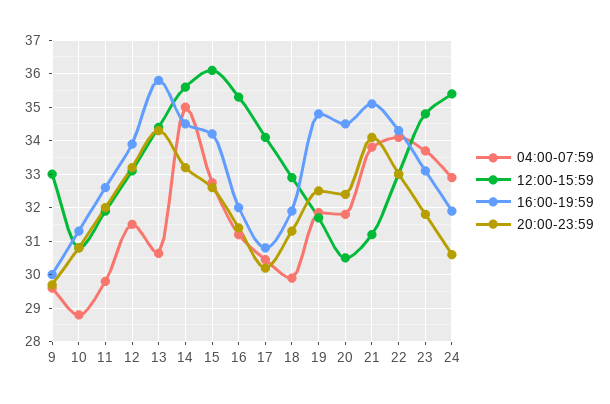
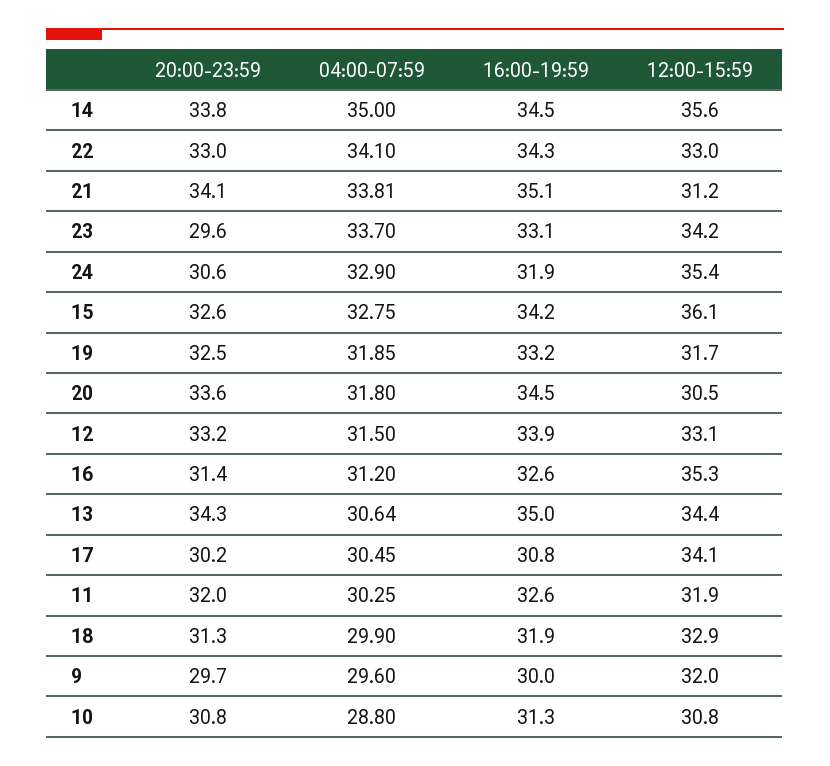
  {
    "04:00-07:59": {
      "9": 29.6,
      "10": 28.8,
-     "11": 29.8,
+     "11": 30.25,
      "12": 31.5,
      "13": 30.64,
      "14": 35,
      "15": 32.75,
      "16": 31.2,
      "17": 30.45,
      "18": 29.9,
      "19": 31.85,
      "20": 31.8,
      "21": 33.81,
      "22": 34.1,
      "23": 33.7,
      "24": 32.9
    },
    "12:00-15:59": {
-     "9": 33,
+     "9": 32,
      "10": 30.8,
      "11": 31.9,
      "12": 33.1,
      "13": 34.4,
      "14": 35.6,
      "15": 36.1,
      "16": 35.3,
      "17": 34.1,
      "18": 32.9,
      "19": 31.7,
      "20": 30.5,
      "21": 31.2,
      "22": 33,
-     "23": 34.8,
+     "23": 34.2,
      "24": 35.4
    },
    "16:00-19:59": {
      "9": 30,
      "10": 31.3,
      "11": 32.6,
      "12": 33.9,
-     "13": 35.8,
+     "13": 35,
      "14": 34.5,
      "15": 34.2,
-     "16": 32,
+     "16": 32.6,
      "17": 30.8,
      "18": 31.9,
-     "19": 34.8,
+     "19": 33.2,
      "20": 34.5,
      "21": 35.1,
      "22": 34.3,
      "23": 33.1,
      "24": 31.9
    },
    "20:00-23:59": {
      "9": 29.7,
      "10": 30.8,
      "11": 32,
      "12": 33.2,
      "13": 34.3,
-     "14": 33.2,
+     "14": 33.8,
      "15": 32.6,
      "16": 31.4,
      "17": 30.2,
      "18": 31.3,
      "19": 32.5,
-     "20": 32.4,
+     "20": 33.6,
      "21": 34.1,
      "22": 33,
-     "23": 31.8,
+     "23": 29.6,
      "24": 30.6
    }
  }

